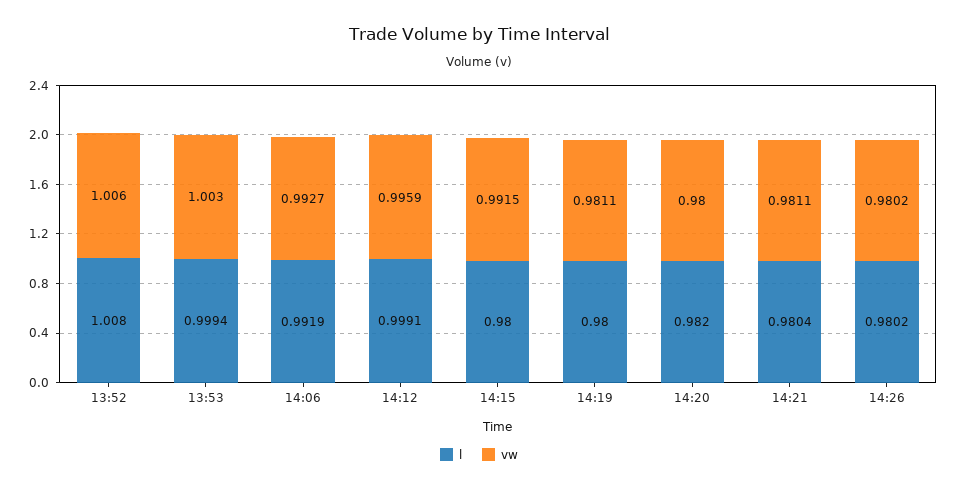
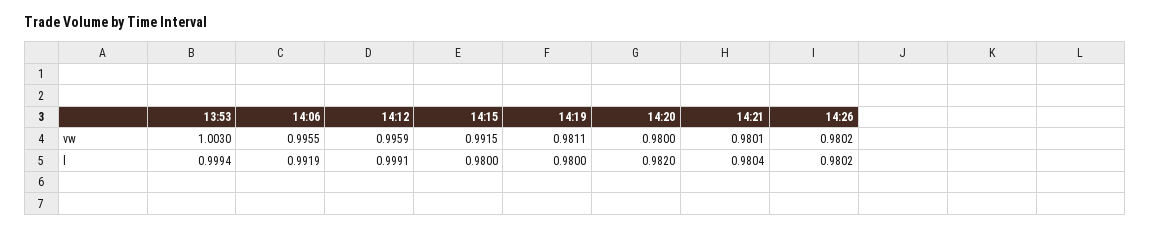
  {
    "l": {
-     "13:52": 1.008,
      "13:53": 0.9994,
      "14:06": 0.9919,
      "14:12": 0.9991,
      "14:15": 0.98,
      "14:19": 0.98,
      "14:20": 0.982,
      "14:21": 0.9804,
      "14:26": 0.9802
    },
    "vw": {
-     "13:52": 1.006,
      "13:53": 1.003,
-     "14:06": 0.9927,
+     "14:06": 0.9955,
      "14:12": 0.9959,
      "14:15": 0.9915,
      "14:19": 0.9811,
      "14:20": 0.98,
-     "14:21": 0.9811,
+     "14:21": 0.9801,
      "14:26": 0.9802
    }
  }

